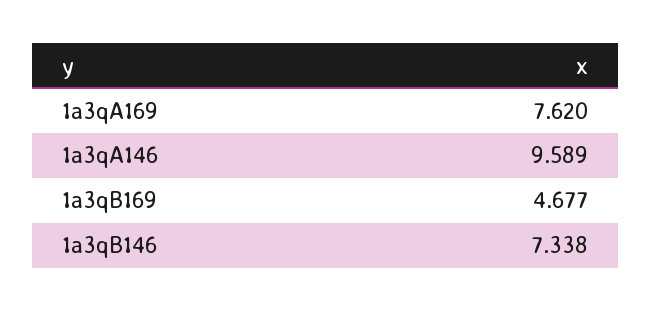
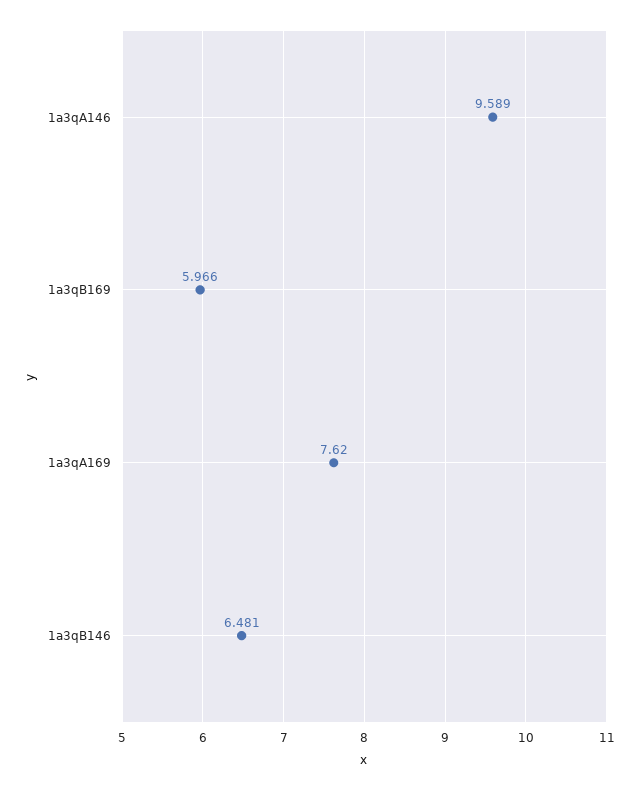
  {
    "1a3qA169": 7.62,
    "1a3qA146": 9.589,
-   "1a3qB169": 4.677,
+   "1a3qB169": 5.966,
-   "1a3qB146": 7.338
+   "1a3qB146": 6.481
  }

